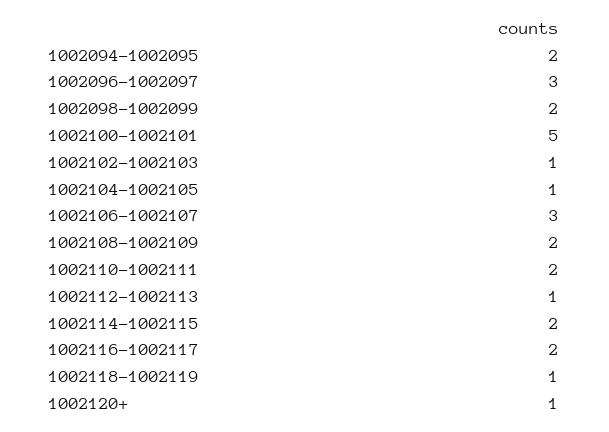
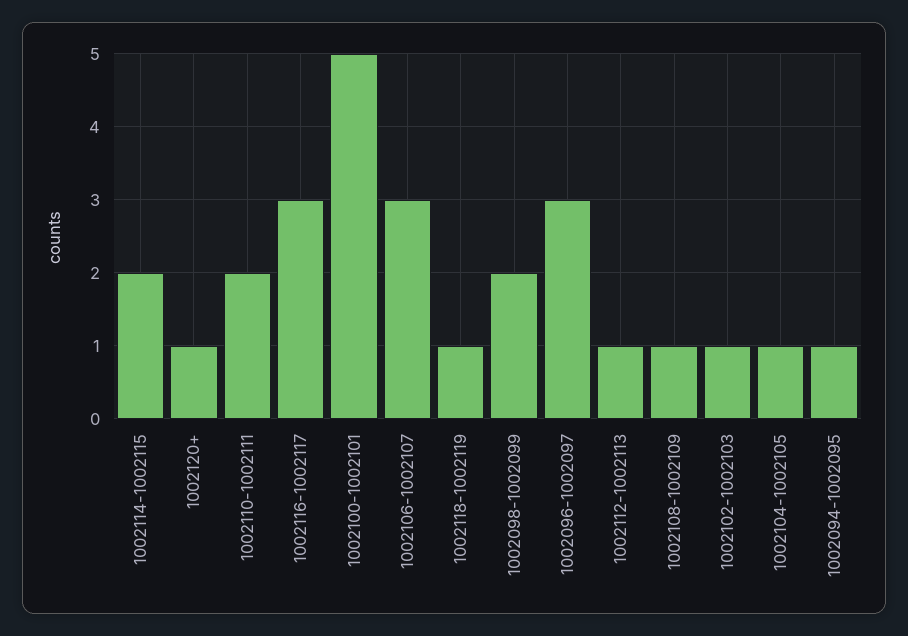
  {
-   "1002094-1002095": 2,
+   "1002094-1002095": 1,
    "1002096-1002097": 3,
    "1002098-1002099": 2,
    "1002100-1002101": 5,
    "1002102-1002103": 1,
    "1002104-1002105": 1,
    "1002106-1002107": 3,
-   "1002108-1002109": 2,
+   "1002108-1002109": 1,
    "1002110-1002111": 2,
    "1002112-1002113": 1,
    "1002114-1002115": 2,
-   "1002116-1002117": 2,
+   "1002116-1002117": 3,
    "1002118-1002119": 1,
    "1002120+": 1
  }

